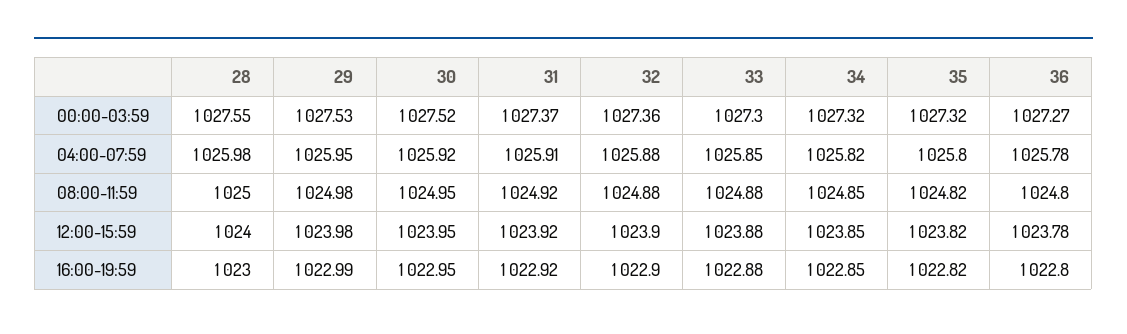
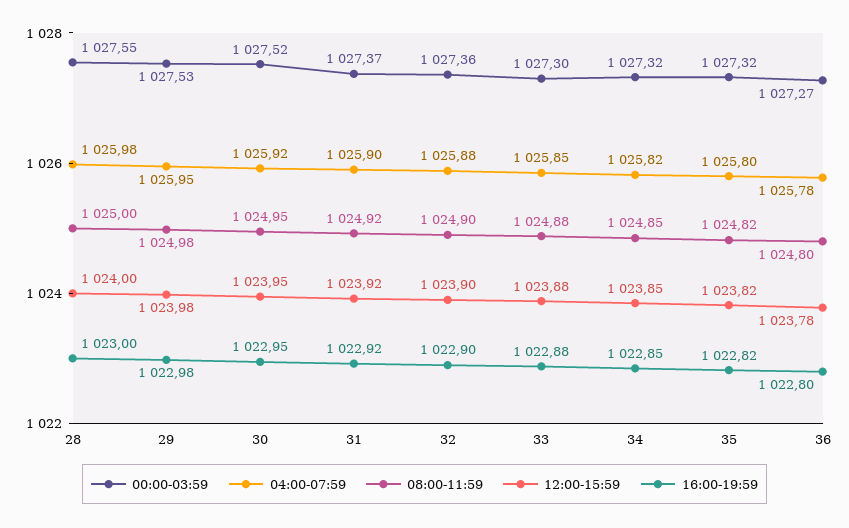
  {
    "00:00-03:59": {
      "28": 1027.55,
      "29": 1027.53,
      "30": 1027.52,
      "31": 1027.37,
      "32": 1027.36,
      "33": 1027.3,
      "34": 1027.32,
      "35": 1027.32,
      "36": 1027.27
    },
    "04:00-07:59": {
      "28": 1025.98,
      "29": 1025.95,
      "30": 1025.92,
-     "31": 1025.91,
+     "31": 1025.9,
      "32": 1025.88,
      "33": 1025.85,
      "34": 1025.82,
      "35": 1025.8,
      "36": 1025.78
    },
    "08:00-11:59": {
      "28": 1025,
      "29": 1024.98,
      "30": 1024.95,
      "31": 1024.92,
-     "32": 1024.88,
+     "32": 1024.9,
      "33": 1024.88,
      "34": 1024.85,
      "35": 1024.82,
      "36": 1024.8
    },
    "12:00-15:59": {
      "28": 1024,
      "29": 1023.98,
      "30": 1023.95,
      "31": 1023.92,
      "32": 1023.9,
      "33": 1023.88,
      "34": 1023.85,
      "35": 1023.82,
      "36": 1023.78
    },
    "16:00-19:59": {
      "28": 1023,
-     "29": 1022.99,
+     "29": 1022.98,
      "30": 1022.95,
      "31": 1022.92,
      "32": 1022.9,
      "33": 1022.88,
      "34": 1022.85,
      "35": 1022.82,
      "36": 1022.8
    }
  }

